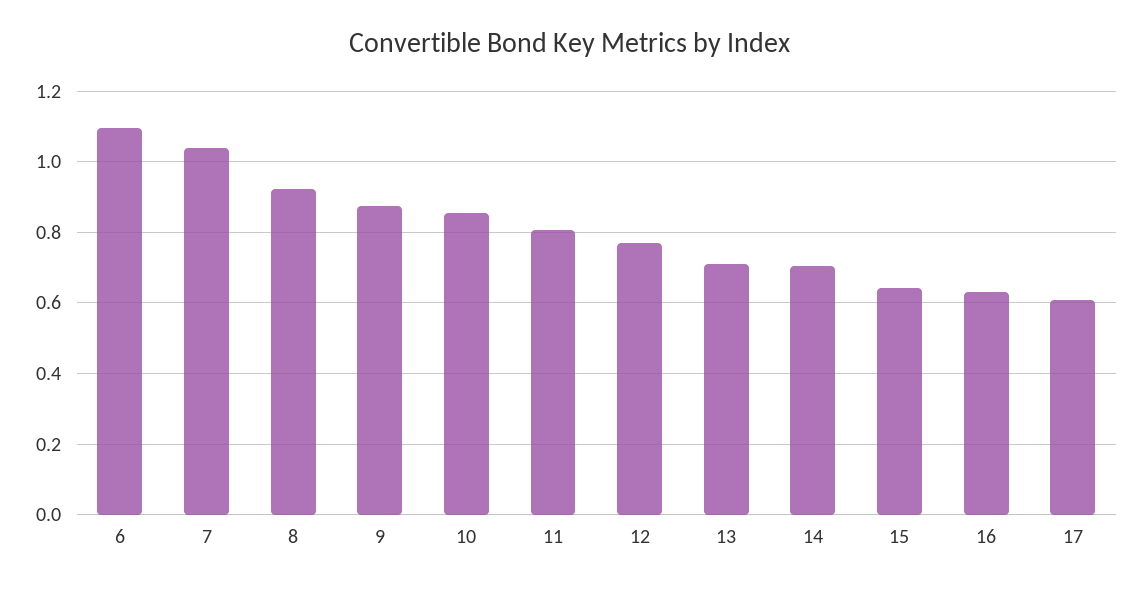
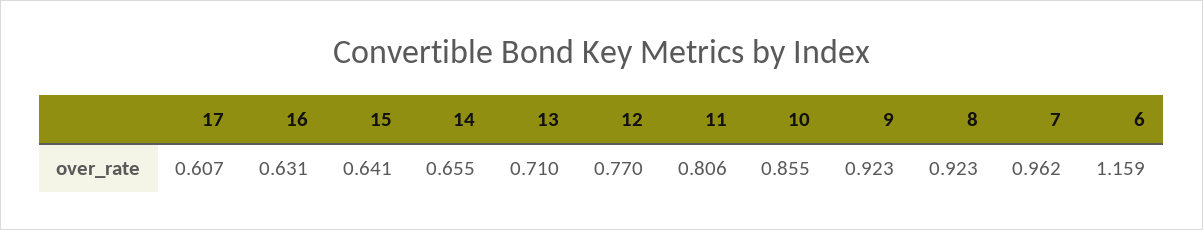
  {
-   "6": 1.1,
+   "6": 1.159,
-   "7": 1.04,
+   "7": 0.962,
    "8": 0.923,
-   "9": 0.88,
+   "9": 0.923,
    "10": 0.855,
    "11": 0.806,
    "12": 0.77,
    "13": 0.71,
-   "14": 0.7,
+   "14": 0.655,
    "15": 0.641,
    "16": 0.631,
    "17": 0.607
  }

